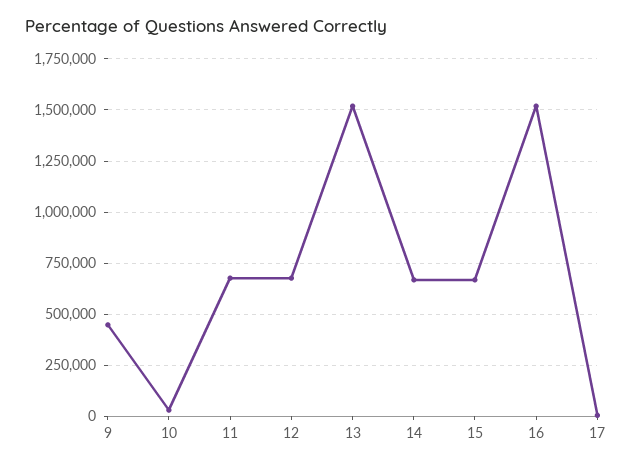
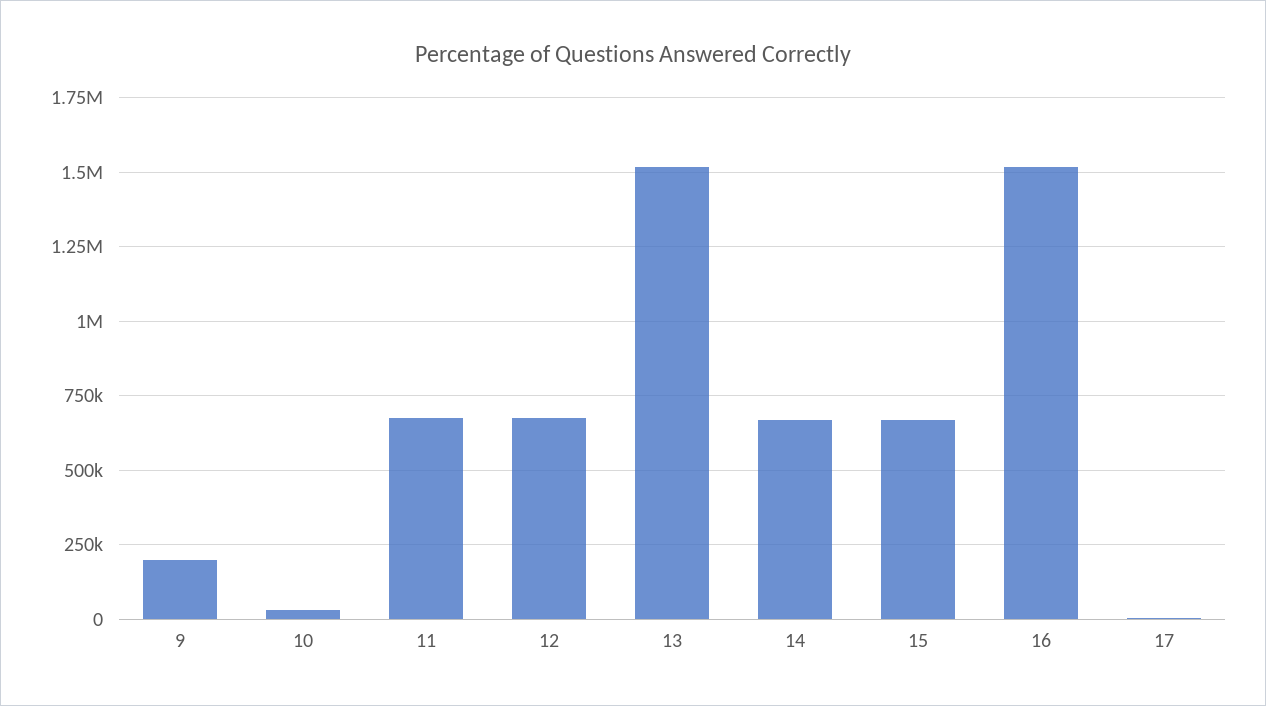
  {
-   "9": 450000,
+   "9": 200000,
    "10": 25000,
    "11": 675000,
    "12": 675000,
    "13": 1525000,
    "14": 675000,
    "15": 675000,
    "16": 1525000,
    "17": 0
  }

